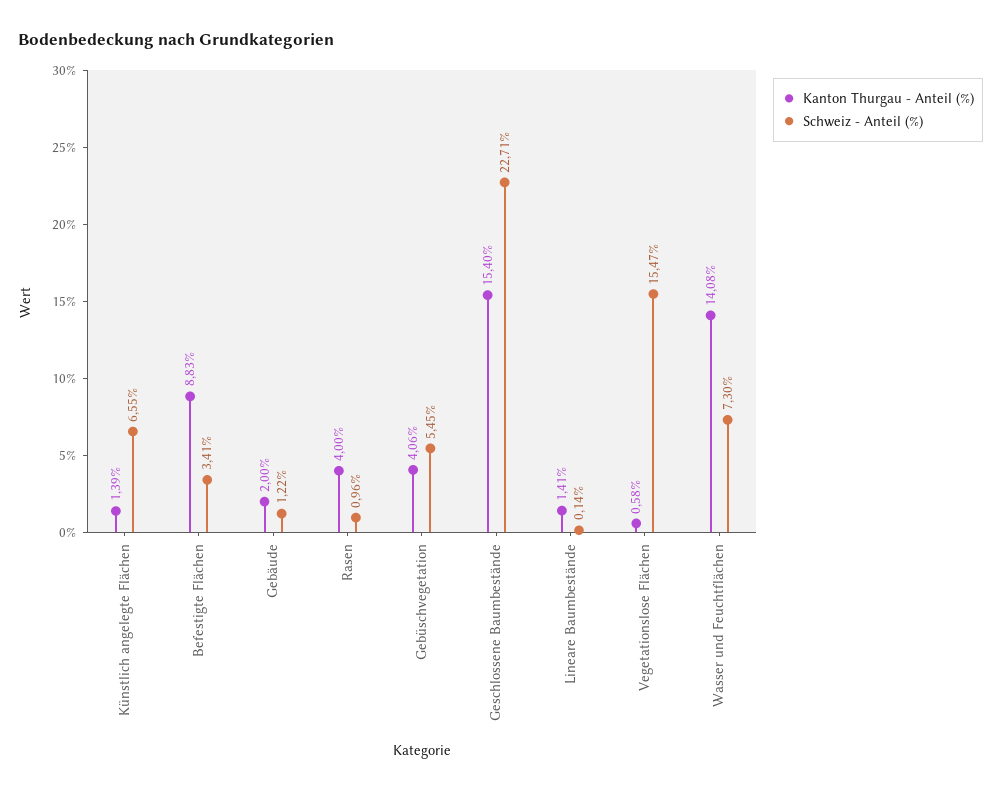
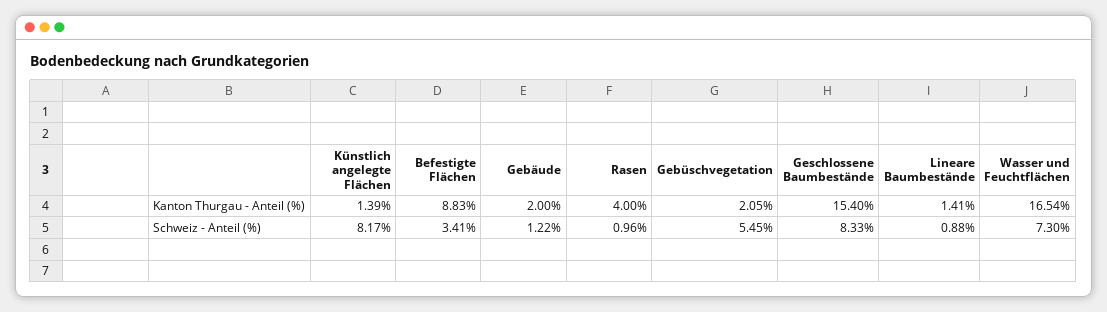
  {
    "Kanton Thurgau - Anteil (%)": {
      "Künstlich angelegte Flächen": 1.39,
      "Befestigte Flächen": 8.83,
      "Gebäude": 2,
      "Rasen": 4,
-     "Gebüschvegetation": 4.06,
+     "Gebüschvegetation": 2.05,
      "Geschlossene Baumbestände": 15.4,
      "Lineare Baumbestände": 1.41,
-     "Vegetationslose Flächen": 0.58,
-     "Wasser und Feuchtflächen": 14.08
+     "Wasser und Feuchtflächen": 16.54
    },
    "Schweiz - Anteil (%)": {
-     "Künstlich angelegte Flächen": 6.55,
+     "Künstlich angelegte Flächen": 8.17,
      "Befestigte Flächen": 3.41,
      "Gebäude": 1.22,
      "Rasen": 0.96,
      "Gebüschvegetation": 5.45,
-     "Geschlossene Baumbestände": 22.71,
+     "Geschlossene Baumbestände": 8.33,
-     "Lineare Baumbestände": 0.14,
+     "Lineare Baumbestände": 0.88,
-     "Vegetationslose Flächen": 15.47,
      "Wasser und Feuchtflächen": 7.3
    }
  }

